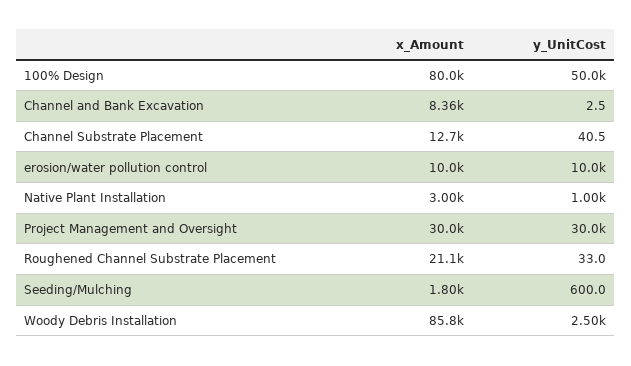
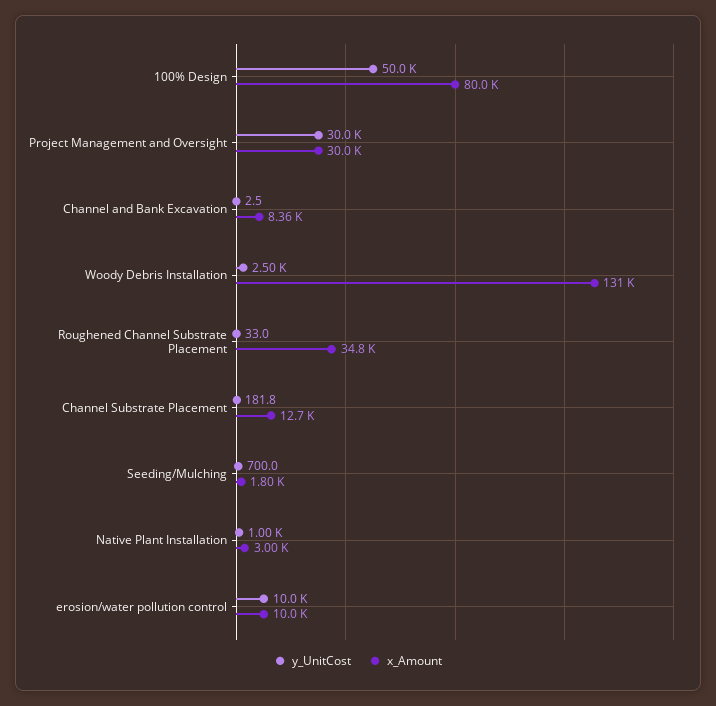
  {
    "x_Amount": {
      "100% Design": 80000,
      "Channel and Bank Excavation": 8360,
      "Channel Substrate Placement": 12700,
      "erosion/water pollution control": 10000,
      "Native Plant Installation": 3000,
      "Project Management and Oversight": 30000,
-     "Roughened Channel Substrate Placement": 21100,
+     "Roughened Channel Substrate Placement": 34800,
      "Seeding/Mulching": 1800,
-     "Woody Debris Installation": 85800
+     "Woody Debris Installation": 131000
    },
    "y_UnitCost": {
      "100% Design": 50000,
      "Channel and Bank Excavation": 2.5,
-     "Channel Substrate Placement": 40.5,
+     "Channel Substrate Placement": 181.8,
      "erosion/water pollution control": 10000,
      "Native Plant Installation": 1000,
      "Project Management and Oversight": 30000,
      "Roughened Channel Substrate Placement": 33,
-     "Seeding/Mulching": 600,
+     "Seeding/Mulching": 700,
      "Woody Debris Installation": 2500
    }
  }

